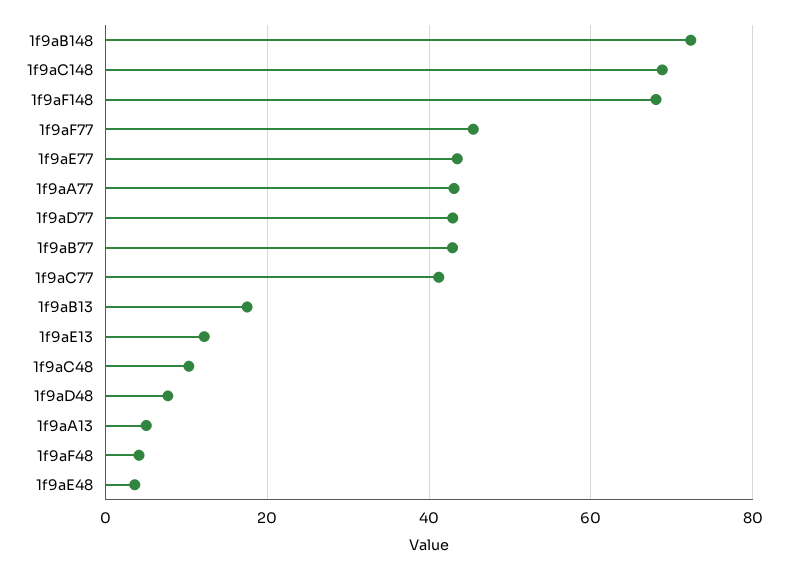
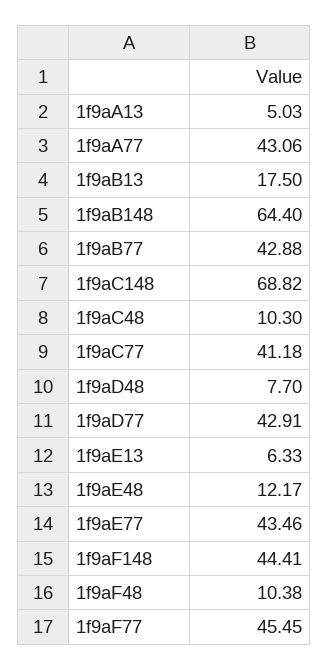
  {
-   "1f9aB148": 72,
+   "1f9aB148": 64.4,
    "1f9aC148": 68.82,
-   "1f9aF148": 68,
+   "1f9aF148": 44.41,
    "1f9aF77": 45.45,
    "1f9aE77": 43.46,
    "1f9aA77": 43.06,
    "1f9aD77": 42.91,
    "1f9aB77": 42.88,
    "1f9aC77": 41.18,
    "1f9aB13": 17.5,
-   "1f9aE13": 12,
+   "1f9aE13": 6.33,
    "1f9aC48": 10.3,
    "1f9aD48": 7.7,
    "1f9aA13": 5.03,
-   "1f9aF48": 4,
+   "1f9aF48": 10.38,
-   "1f9aE48": 4
+   "1f9aE48": 12.17
  }

